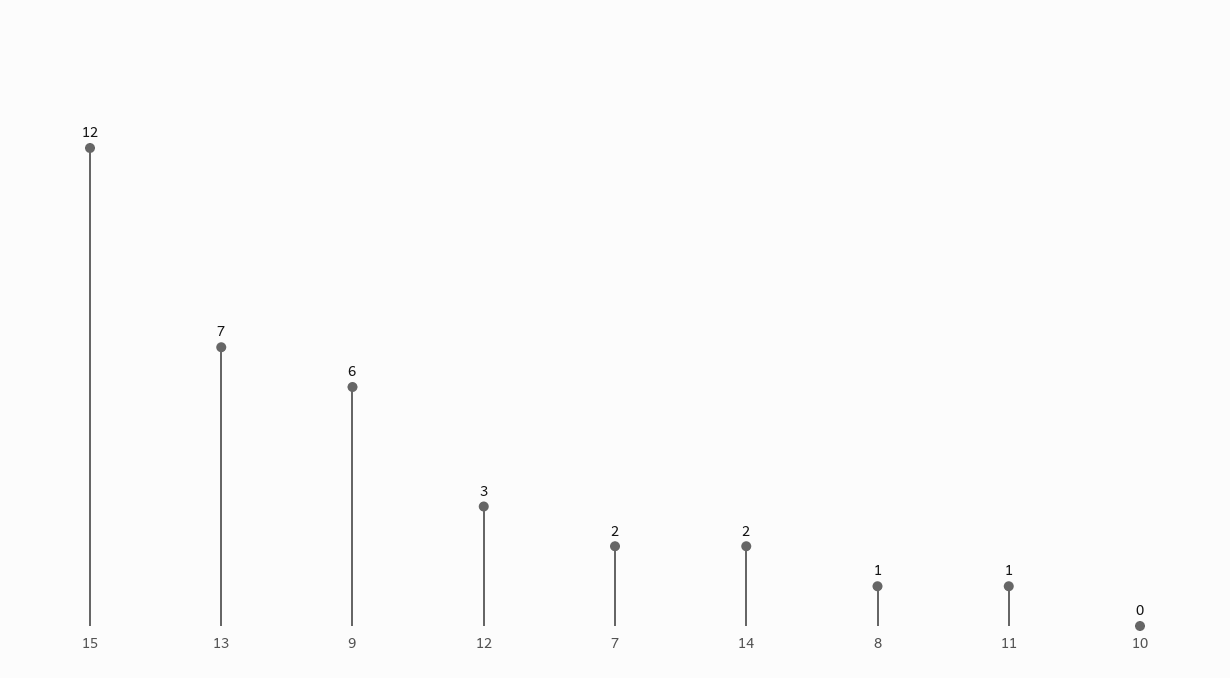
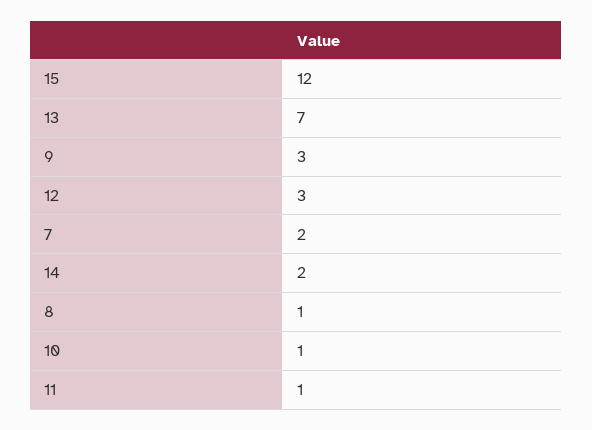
  {
    "15": 12,
    "13": 7,
-   "9": 6,
+   "9": 3,
    "12": 3,
    "7": 2,
    "14": 2,
    "8": 1,
    "11": 1,
-   "10": 0
+   "10": 1
  }

